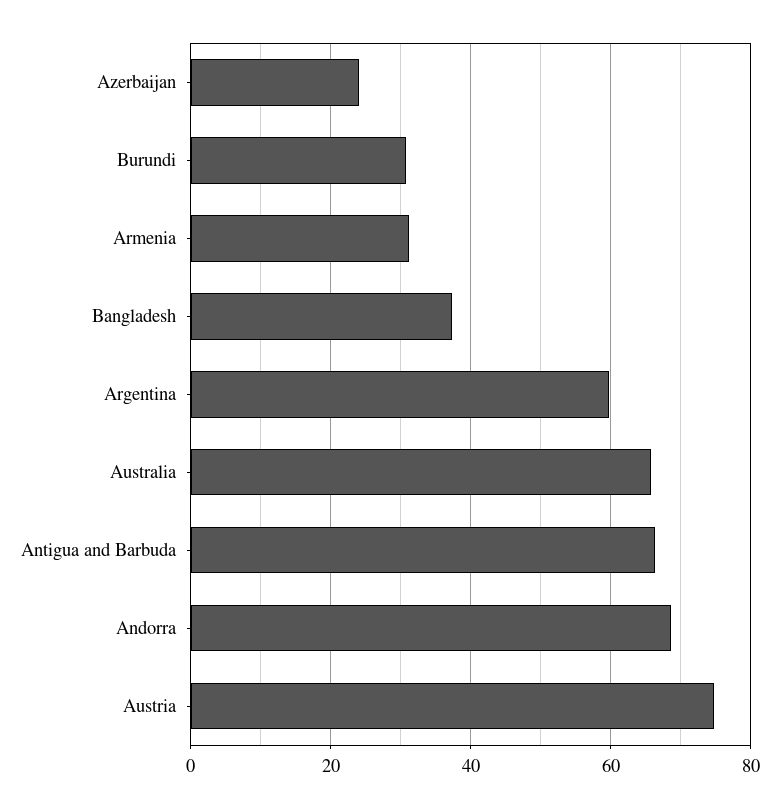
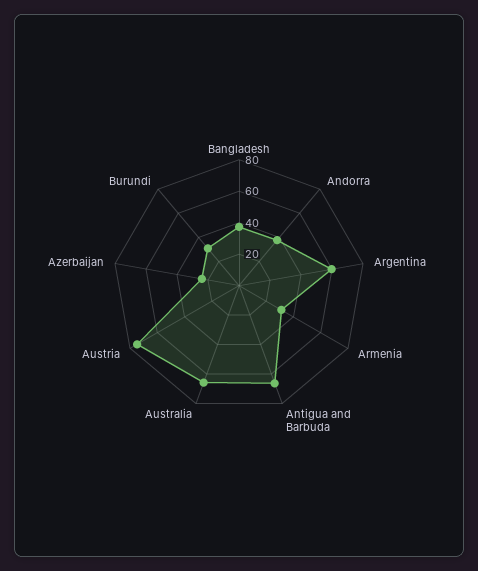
  {
    "Azerbaijan": 24,
    "Burundi": 30,
    "Armenia": 32,
    "Bangladesh": 38,
    "Argentina": 60,
    "Australia": 66,
    "Antigua and Barbuda": 66,
-   "Andorra": 68,
+   "Andorra": 40,
    "Austria": 74
  }

